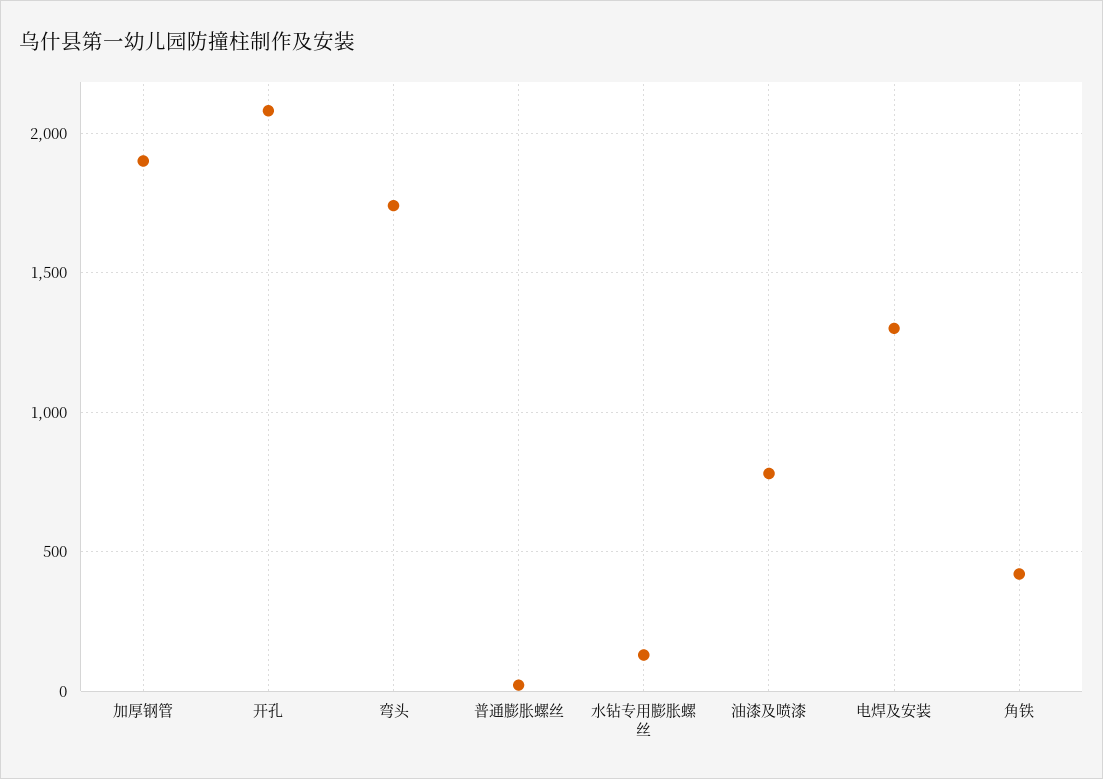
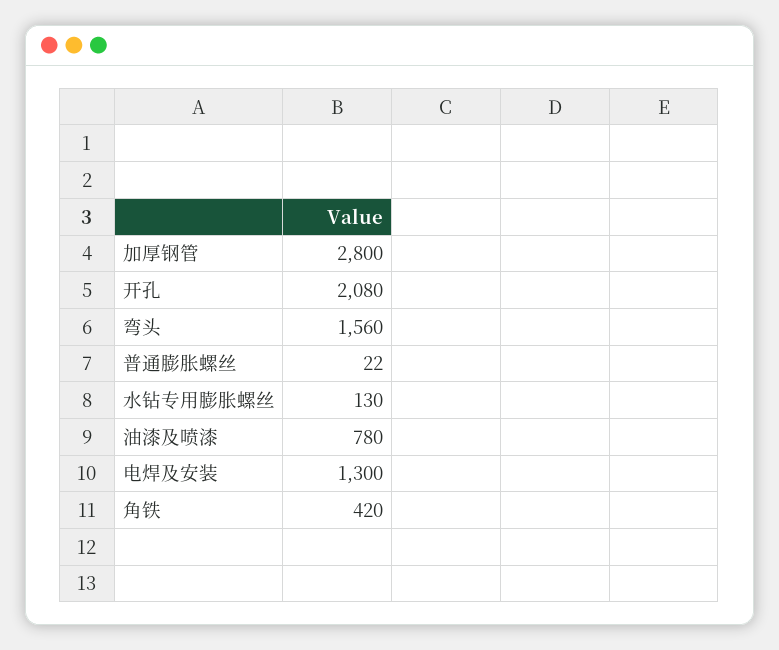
  {
-   "加厚钢管": 1900,
+   "加厚钢管": 2800,
    "开孔": 2080,
-   "弯头": 1750,
+   "弯头": 1560,
    "普通膨胀螺丝": 22,
    "水钻专用膨胀螺丝": 130,
    "油漆及喷漆": 780,
    "电焊及安装": 1300,
    "角铁": 420
  }

